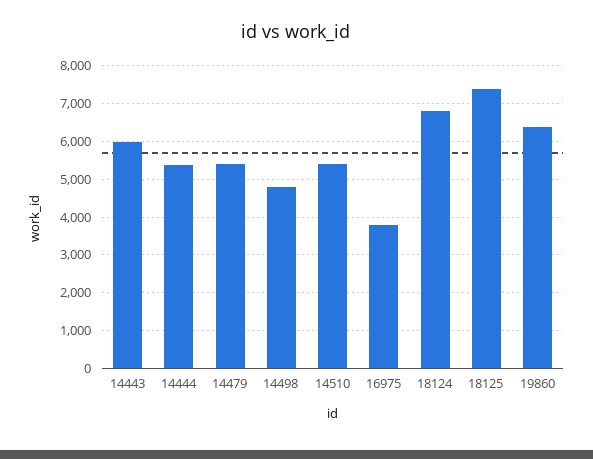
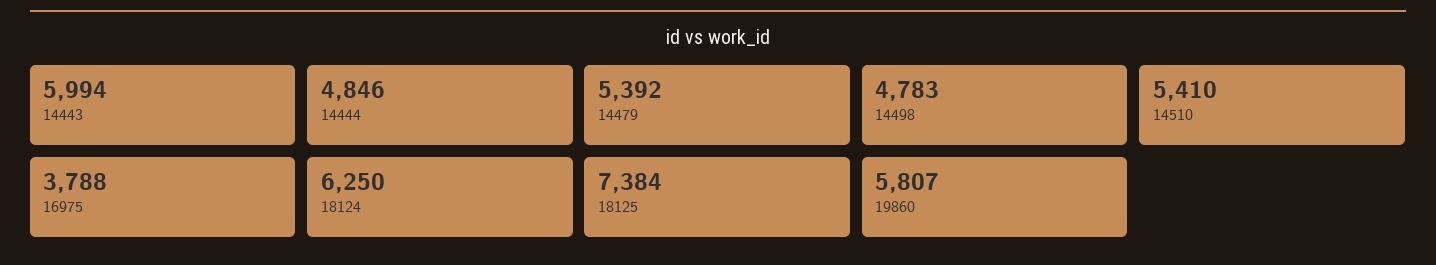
  {
    "14443": 5994,
-   "14444": 5400,
+   "14444": 4846,
    "14479": 5392,
    "14498": 4783,
    "14510": 5410,
    "16975": 3788,
-   "18124": 6800,
+   "18124": 6250,
    "18125": 7384,
-   "19860": 6400
+   "19860": 5807
  }

